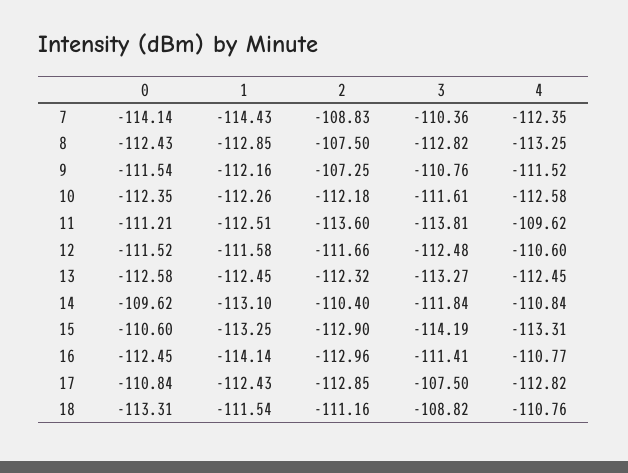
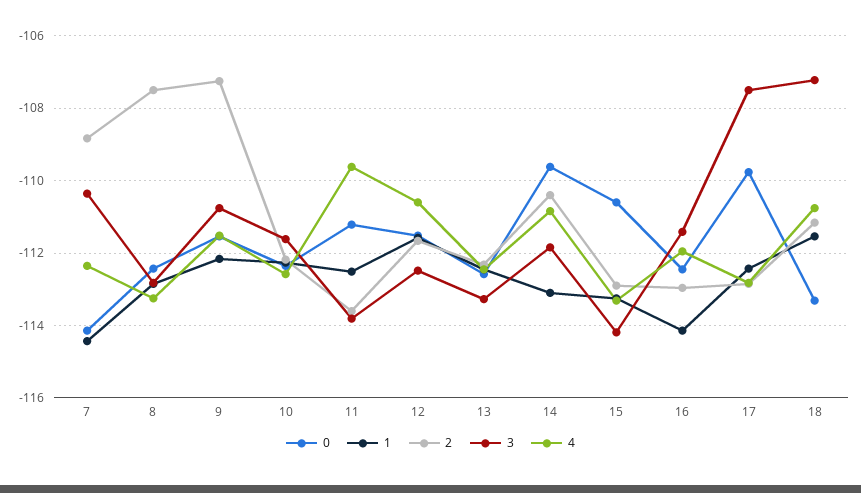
  {
    "0": {
      "7": -114.14,
      "8": -112.43,
      "9": -111.54,
      "10": -112.35,
      "11": -111.21,
      "12": -111.52,
      "13": -112.58,
      "14": -109.62,
      "15": -110.6,
      "16": -112.45,
-     "17": -110.84,
+     "17": -109.8,
      "18": -113.31
    },
    "1": {
      "7": -114.43,
      "8": -112.85,
      "9": -112.16,
      "10": -112.26,
      "11": -112.51,
      "12": -111.58,
      "13": -112.45,
      "14": -113.1,
      "15": -113.25,
      "16": -114.14,
      "17": -112.43,
      "18": -111.54
    },
    "2": {
      "7": -108.83,
      "8": -107.5,
      "9": -107.25,
      "10": -112.18,
      "11": -113.6,
      "12": -111.66,
      "13": -112.32,
      "14": -110.4,
      "15": -112.9,
      "16": -112.96,
      "17": -112.85,
      "18": -111.16
    },
    "3": {
      "7": -110.36,
      "8": -112.82,
      "9": -110.76,
      "10": -111.61,
      "11": -113.81,
      "12": -112.48,
      "13": -113.27,
      "14": -111.84,
      "15": -114.19,
      "16": -111.41,
      "17": -107.5,
-     "18": -108.82
+     "18": -107.2
    },
    "4": {
      "7": -112.35,
      "8": -113.25,
      "9": -111.52,
      "10": -112.58,
      "11": -109.62,
      "12": -110.6,
      "13": -112.45,
      "14": -110.84,
      "15": -113.31,
-     "16": -110.77,
+     "16": -112,
      "17": -112.82,
      "18": -110.76
    }
  }

